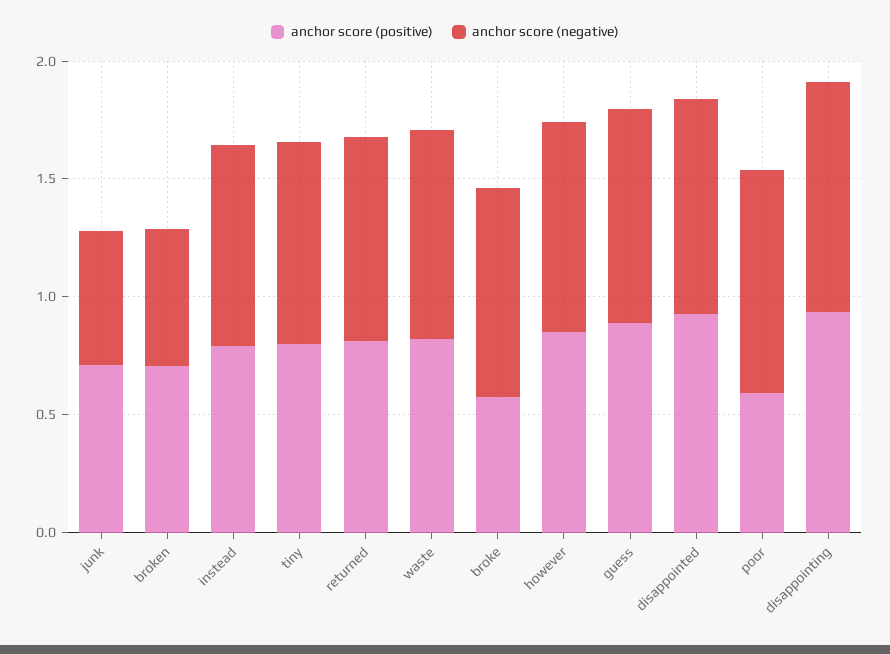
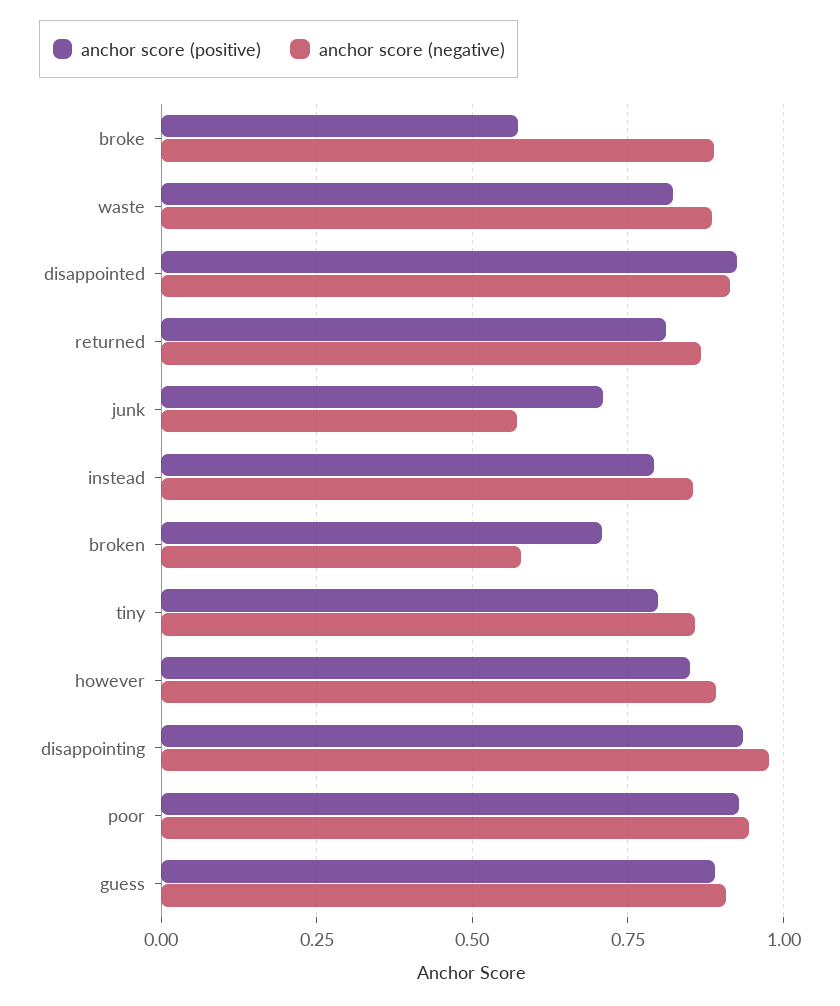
  {
    "anchor score (positive)": {
      "junk": 0.7,
      "broken": 0.7,
      "instead": 0.8,
      "tiny": 0.8,
      "returned": 0.8,
      "waste": 0.825,
      "broke": 0.575,
      "however": 0.85,
      "guess": 0.9,
      "disappointed": 0.925,
-     "poor": 0.6,
+     "poor": 0.925,
      "disappointing": 0.925
    },
    "anchor score (negative)": {
      "junk": 0.575,
      "broken": 0.575,
      "instead": 0.85,
      "tiny": 0.85,
      "returned": 0.875,
      "waste": 0.875,
      "broke": 0.9,
      "however": 0.9,
      "guess": 0.9,
      "disappointed": 0.925,
      "poor": 0.95,
      "disappointing": 0.975
    }
  }

